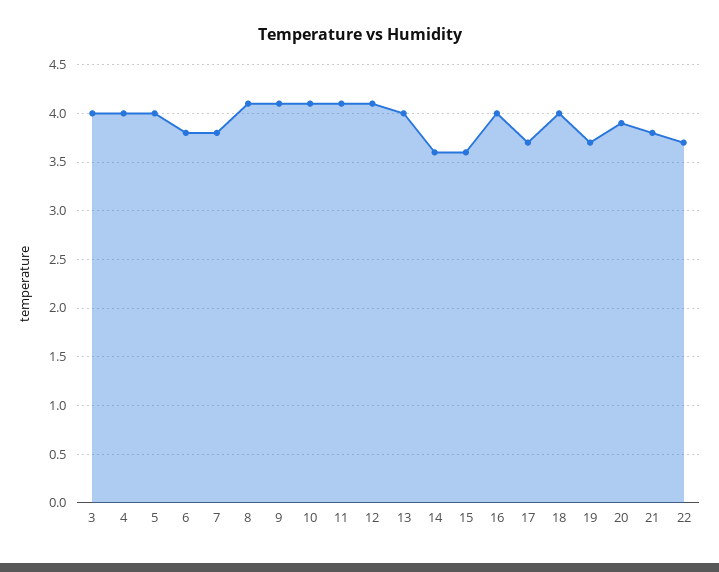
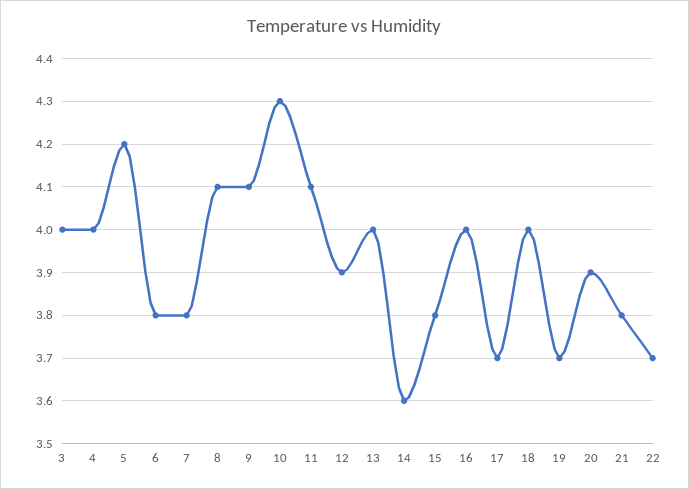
  {
    "3": 4,
    "4": 4,
-   "5": 4,
+   "5": 4.2,
    "6": 3.8,
    "7": 3.8,
    "8": 4.1,
    "9": 4.1,
-   "10": 4.1,
+   "10": 4.3,
    "11": 4.1,
-   "12": 4.1,
+   "12": 3.9,
    "13": 4,
    "14": 3.6,
-   "15": 3.6,
+   "15": 3.8,
    "16": 4,
    "17": 3.7,
    "18": 4,
    "19": 3.7,
    "20": 3.9,
    "21": 3.8,
    "22": 3.7
  }

